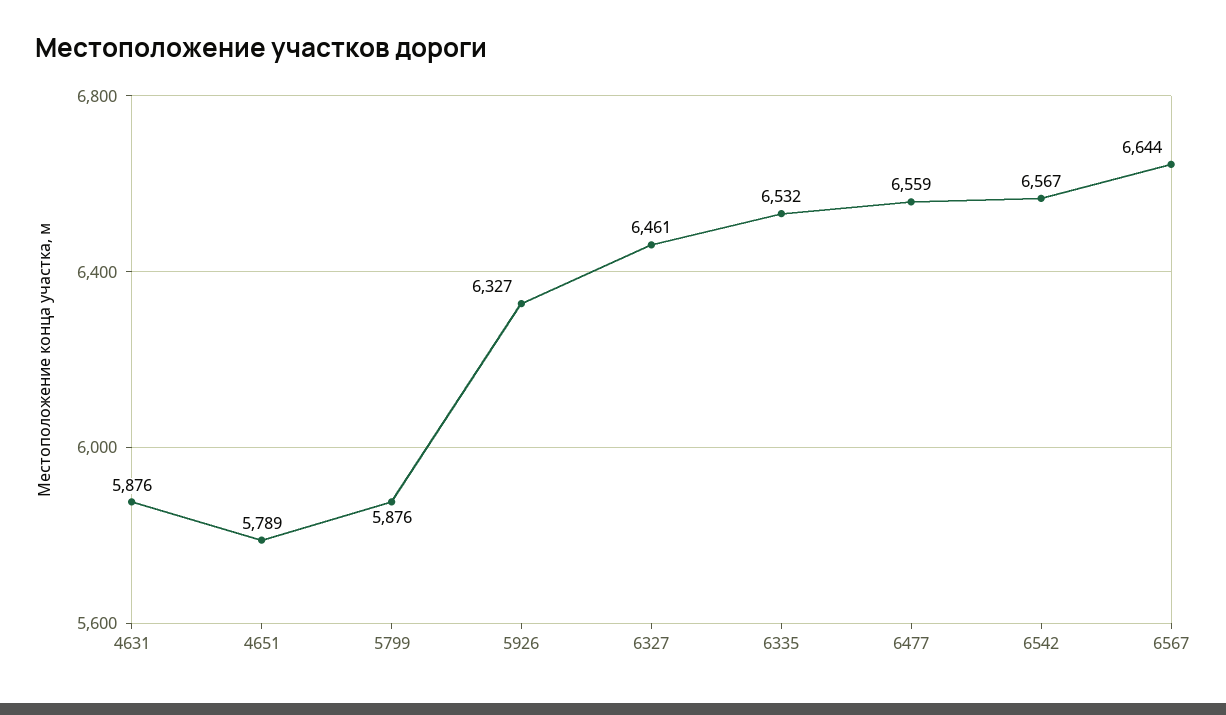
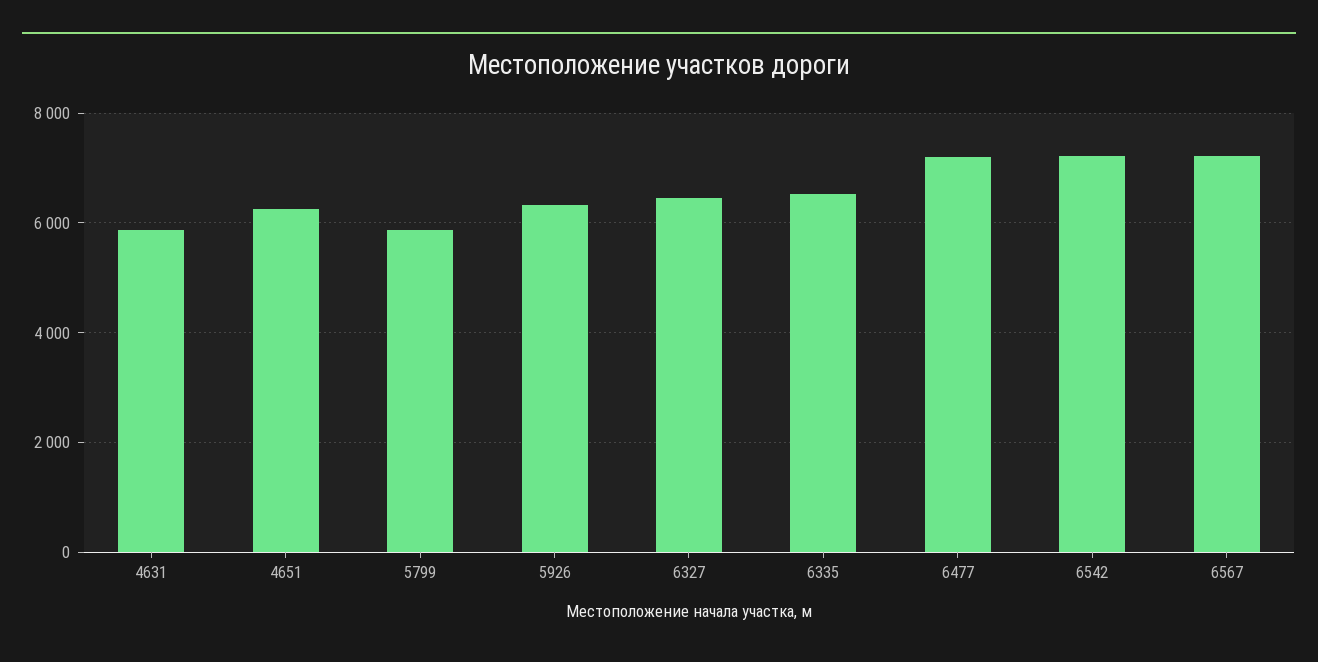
  {
    "4631": 5876,
-   "4651": 5789,
+   "4651": 6200,
    "5799": 5876,
    "5926": 6327,
    "6327": 6461,
    "6335": 6532,
-   "6477": 6559,
+   "6477": 7200,
-   "6542": 6567,
+   "6542": 7200,
-   "6567": 6644
+   "6567": 7200
  }

